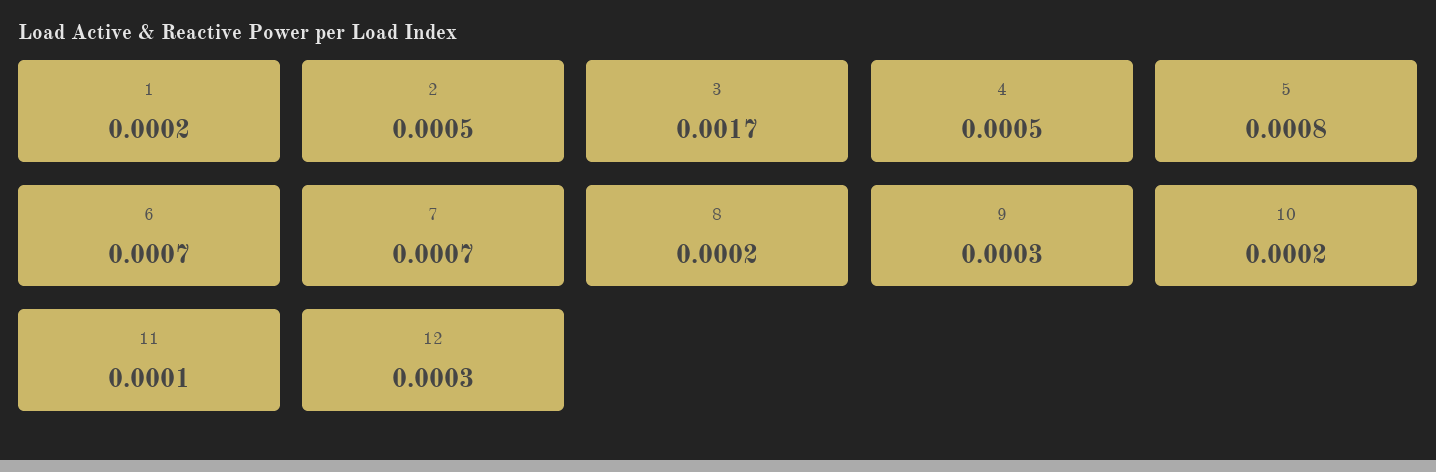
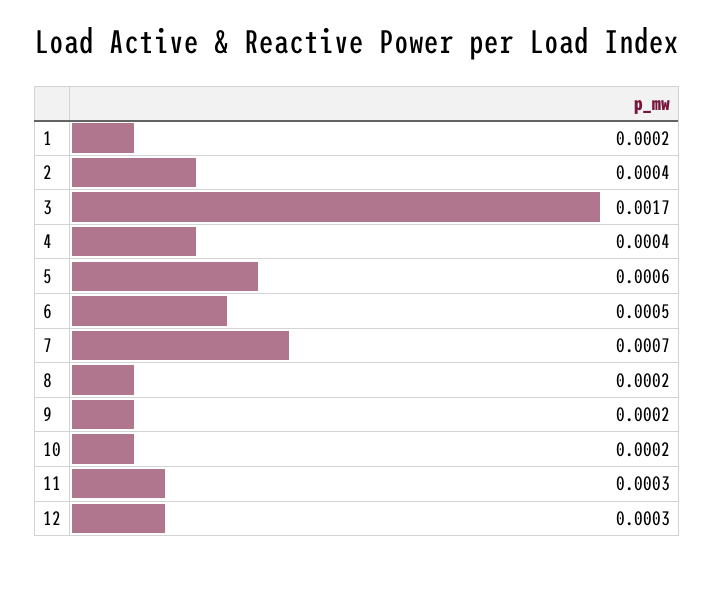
  {
    "1": 0.0002,
-   "2": 0.0005,
+   "2": 0.0004,
    "3": 0.0017,
-   "4": 0.0005,
+   "4": 0.0004,
-   "5": 0.0008,
+   "5": 0.0006,
-   "6": 0.0007,
+   "6": 0.0005,
    "7": 0.0007,
    "8": 0.0002,
-   "9": 0.0003,
+   "9": 0.0002,
    "10": 0.0002,
-   "11": 0.0001,
+   "11": 0.0003,
    "12": 0.0003
  }

